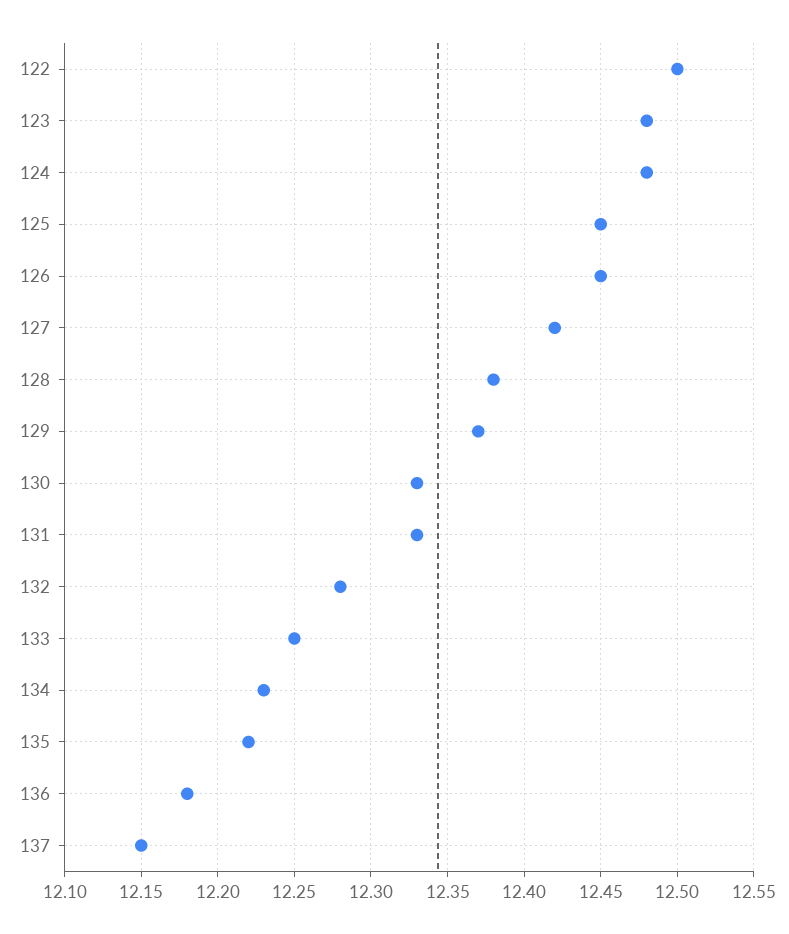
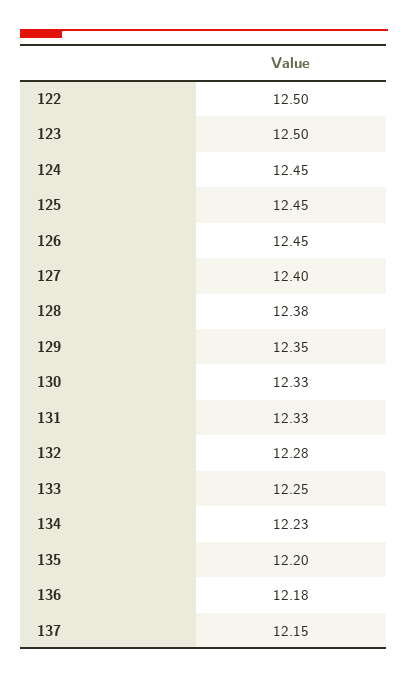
  {
    "122": 12.5,
-   "123": 12.48,
+   "123": 12.5,
-   "124": 12.48,
+   "124": 12.45,
    "125": 12.45,
    "126": 12.45,
-   "127": 12.42,
+   "127": 12.4,
    "128": 12.38,
-   "129": 12.37,
+   "129": 12.35,
    "130": 12.33,
    "131": 12.33,
    "132": 12.28,
    "133": 12.25,
    "134": 12.23,
-   "135": 12.22,
+   "135": 12.2,
    "136": 12.18,
    "137": 12.15
  }

